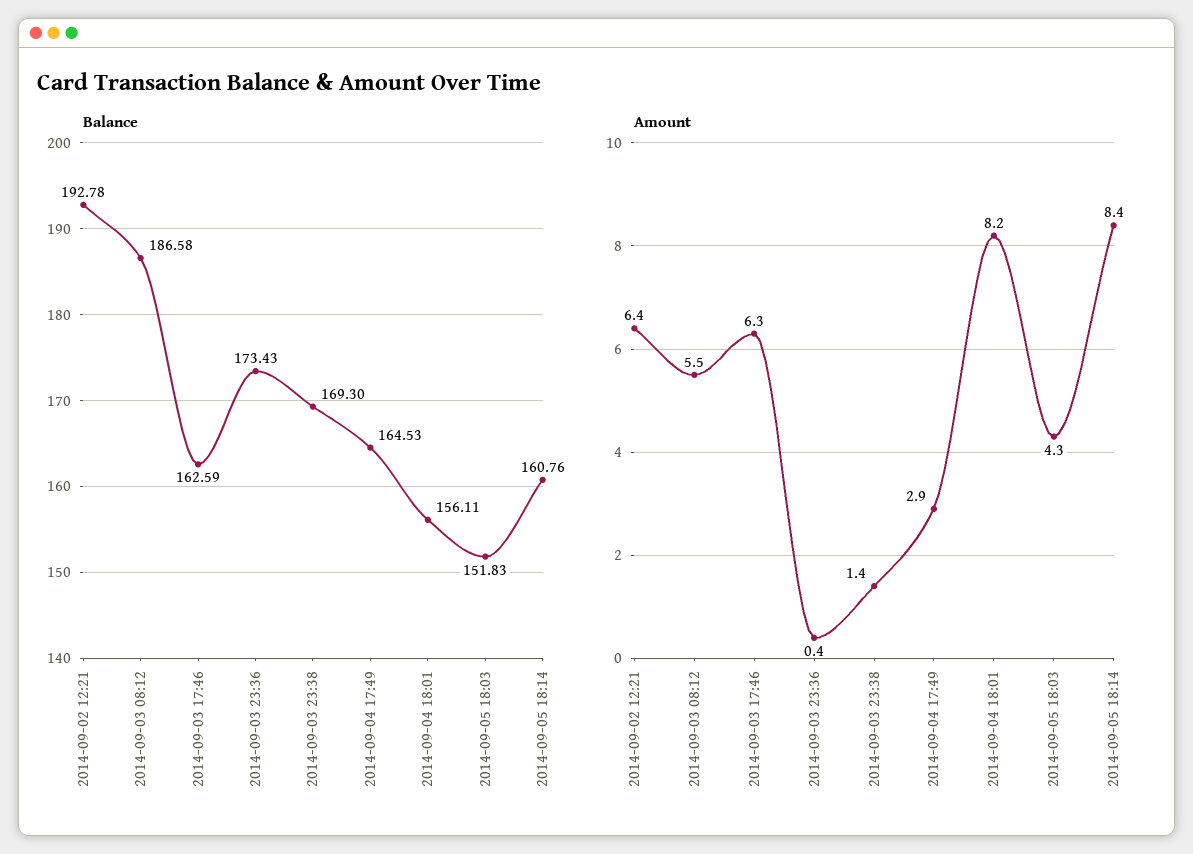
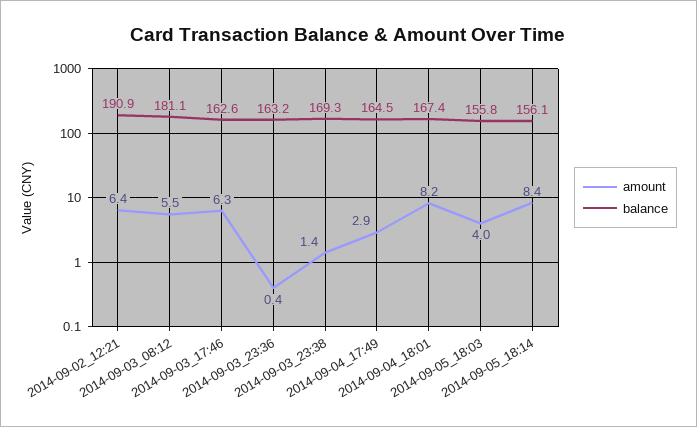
  {
    "Balance": {
-     "2014-09-02 12:21": 192.78,
+     "2014-09-02 12:21": 190.9,
-     "2014-09-03 08:12": 186.58,
+     "2014-09-03 08:12": 181.1,
      "2014-09-03 17:46": 162.59,
-     "2014-09-03 23:36": 173.43,
+     "2014-09-03 23:36": 163.2,
      "2014-09-03 23:38": 169.3,
      "2014-09-04 17:49": 164.53,
-     "2014-09-04 18:01": 156.11,
+     "2014-09-04 18:01": 167.4,
-     "2014-09-05 18:03": 151.83,
+     "2014-09-05 18:03": 155.8,
-     "2014-09-05 18:14": 160.76
+     "2014-09-05 18:14": 156.1
    },
    "Amount": {
      "2014-09-02 12:21": 6.4,
      "2014-09-03 08:12": 5.5,
      "2014-09-03 17:46": 6.3,
      "2014-09-03 23:36": 0.4,
      "2014-09-03 23:38": 1.4,
      "2014-09-04 17:49": 2.9,
      "2014-09-04 18:01": 8.2,
-     "2014-09-05 18:03": 4.3,
+     "2014-09-05 18:03": 4,
      "2014-09-05 18:14": 8.4
    }
  }

